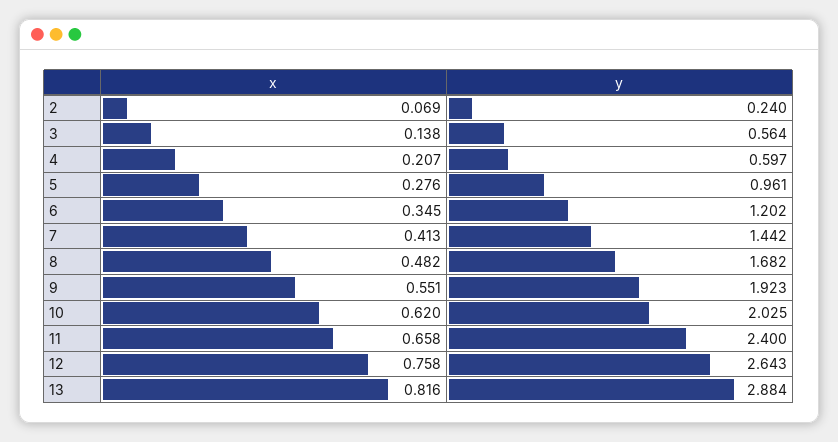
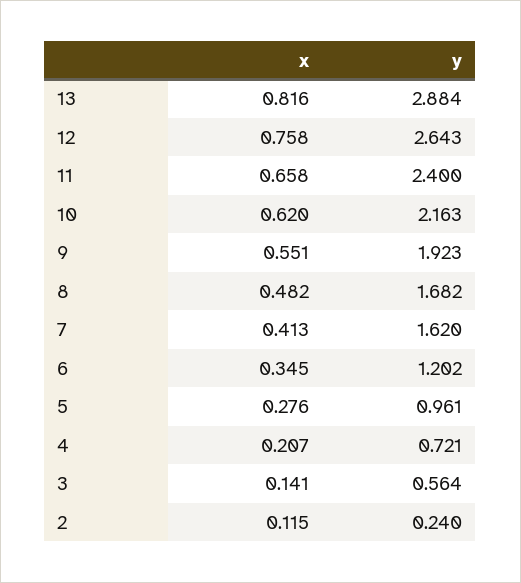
  {
    "x": {
-     "2": 0.069,
+     "2": 0.115,
-     "3": 0.138,
+     "3": 0.141,
      "4": 0.207,
      "5": 0.276,
      "6": 0.345,
      "7": 0.413,
      "8": 0.482,
      "9": 0.551,
      "10": 0.62,
      "11": 0.658,
      "12": 0.758,
      "13": 0.816
    },
    "y": {
      "2": 0.24,
      "3": 0.564,
-     "4": 0.597,
+     "4": 0.721,
      "5": 0.961,
      "6": 1.202,
-     "7": 1.442,
+     "7": 1.62,
      "8": 1.682,
      "9": 1.923,
-     "10": 2.025,
+     "10": 2.163,
      "11": 2.4,
      "12": 2.643,
      "13": 2.884
    }
  }

